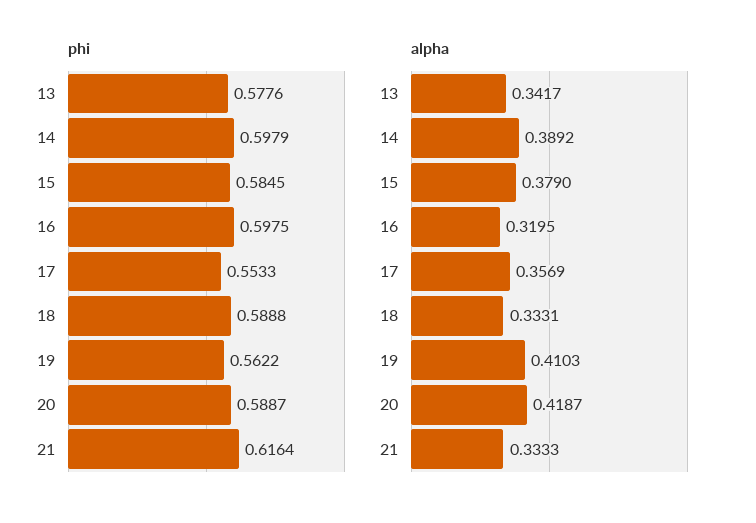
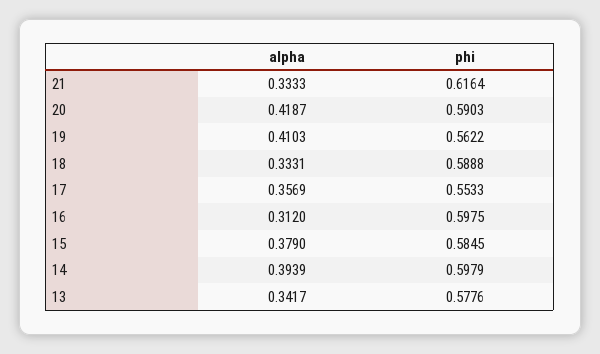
  {
    "phi": {
      "13": 0.5776,
      "14": 0.5979,
      "15": 0.5845,
      "16": 0.5975,
      "17": 0.5533,
      "18": 0.5888,
      "19": 0.5622,
-     "20": 0.5887,
+     "20": 0.5903,
      "21": 0.6164
    },
    "alpha": {
      "13": 0.3417,
-     "14": 0.3892,
+     "14": 0.3939,
      "15": 0.379,
-     "16": 0.3195,
+     "16": 0.312,
      "17": 0.3569,
      "18": 0.3331,
      "19": 0.4103,
      "20": 0.4187,
      "21": 0.3333
    }
  }

